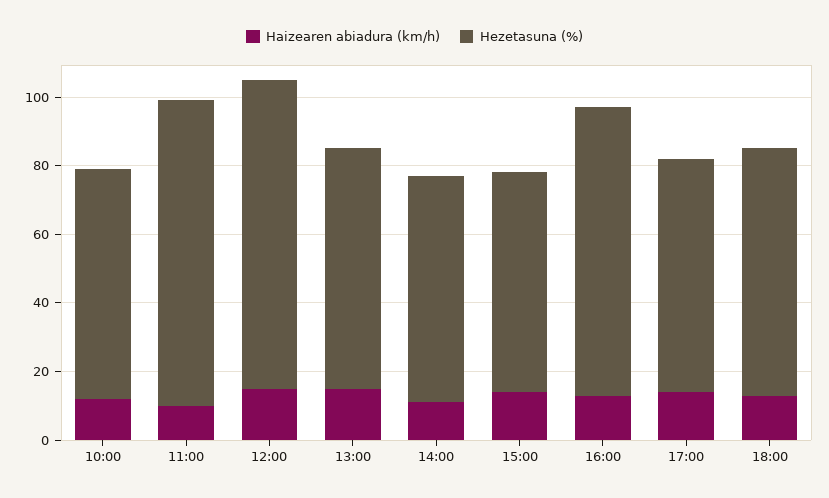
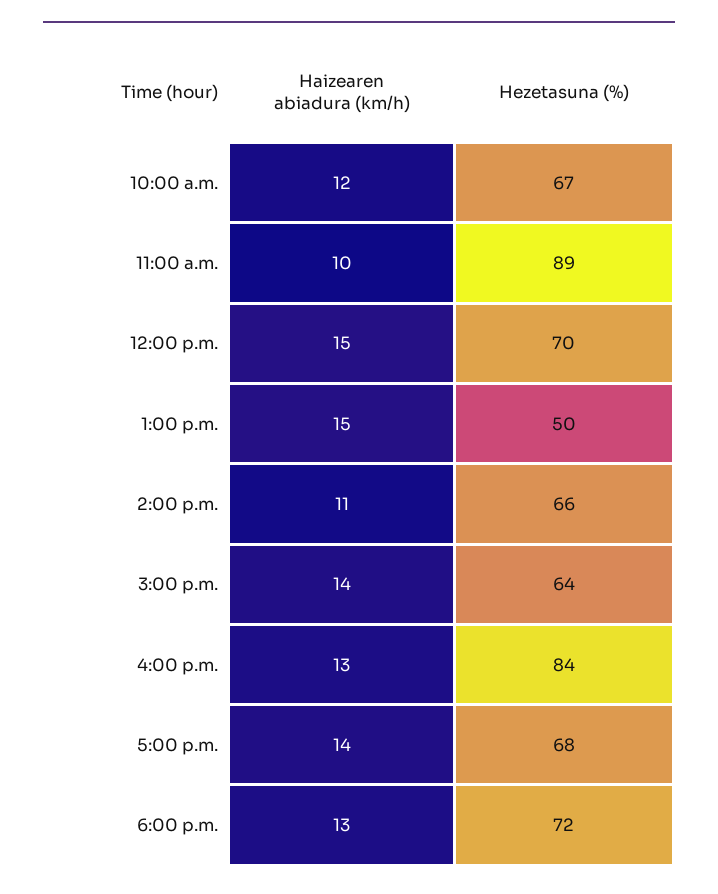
  {
    "Haizearen abiadura (km/h)": {
      "10:00": 12,
      "11:00": 10,
      "12:00": 15,
      "13:00": 15,
      "14:00": 11,
      "15:00": 14,
      "16:00": 13,
      "17:00": 14,
      "18:00": 13
    },
    "Hezetasuna (%)": {
      "10:00": 67,
      "11:00": 89,
-     "12:00": 90,
+     "12:00": 70,
-     "13:00": 70,
+     "13:00": 50,
      "14:00": 66,
      "15:00": 64,
      "16:00": 84,
      "17:00": 68,
      "18:00": 72
    }
  }

